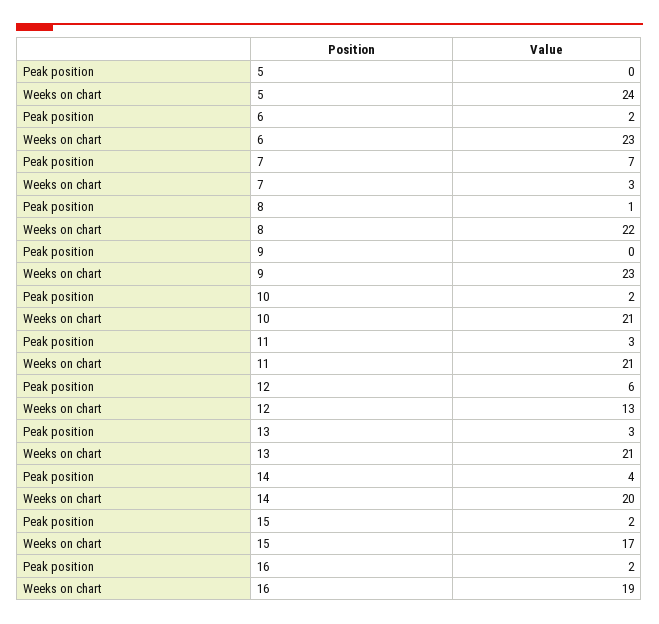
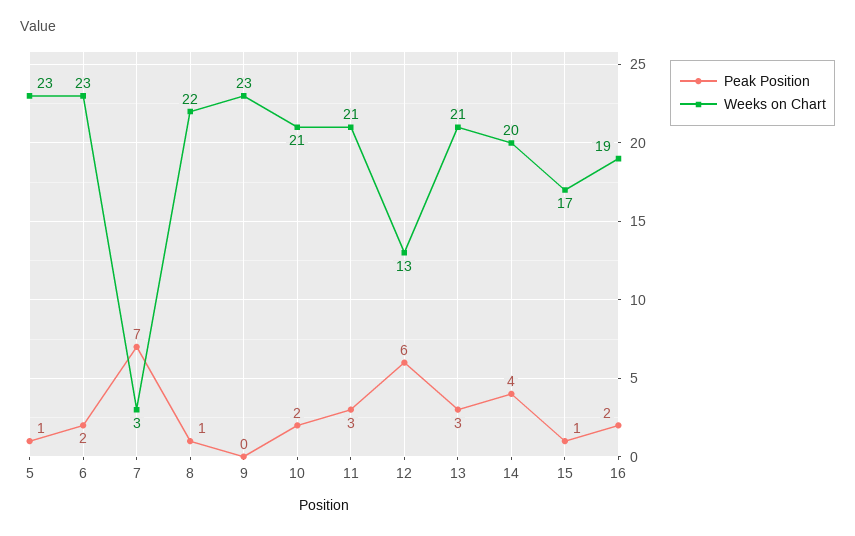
  {
    "Peak position": {
-     "5": 0,
+     "5": 1,
      "6": 2,
      "7": 7,
      "8": 1,
      "9": 0,
      "10": 2,
      "11": 3,
      "12": 6,
      "13": 3,
      "14": 4,
-     "15": 2,
+     "15": 1,
      "16": 2
    },
    "Weeks on chart": {
-     "5": 24,
+     "5": 23,
      "6": 23,
      "7": 3,
      "8": 22,
      "9": 23,
      "10": 21,
      "11": 21,
      "12": 13,
      "13": 21,
      "14": 20,
      "15": 17,
      "16": 19
    }
  }

